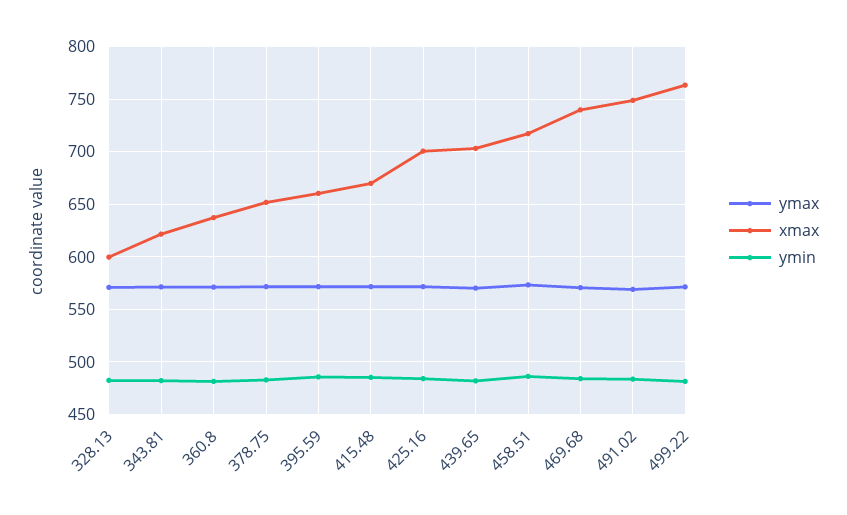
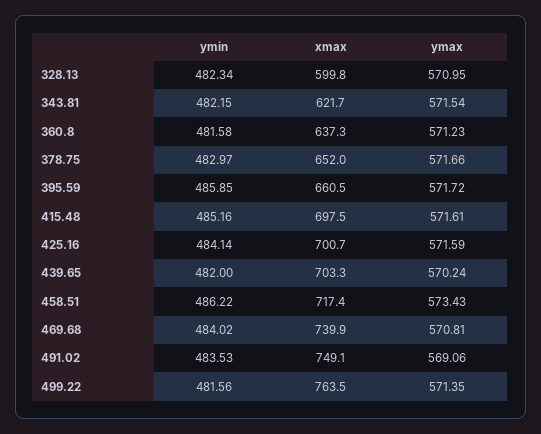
  {
    "ymax": {
      "328.13": 570.95,
      "343.81": 571.54,
      "360.8": 571.23,
      "378.75": 571.66,
      "395.59": 571.72,
      "415.48": 571.61,
      "425.16": 571.59,
      "439.65": 570.24,
      "458.51": 573.43,
      "469.68": 570.81,
      "491.02": 569.06,
      "499.22": 571.35
    },
    "xmax": {
      "328.13": 599.8,
      "343.81": 621.7,
      "360.8": 637.3,
      "378.75": 652,
      "395.59": 660.5,
-     "415.48": 670,
+     "415.48": 697.5,
      "425.16": 700.7,
      "439.65": 703.3,
      "458.51": 717.4,
      "469.68": 739.9,
      "491.02": 749.1,
      "499.22": 763.5
    },
    "ymin": {
      "328.13": 482.34,
      "343.81": 482.15,
      "360.8": 481.58,
      "378.75": 482.97,
      "395.59": 485.85,
      "415.48": 485.16,
      "425.16": 484.14,
      "439.65": 482,
      "458.51": 486.22,
      "469.68": 484.02,
      "491.02": 483.53,
      "499.22": 481.56
    }
  }

